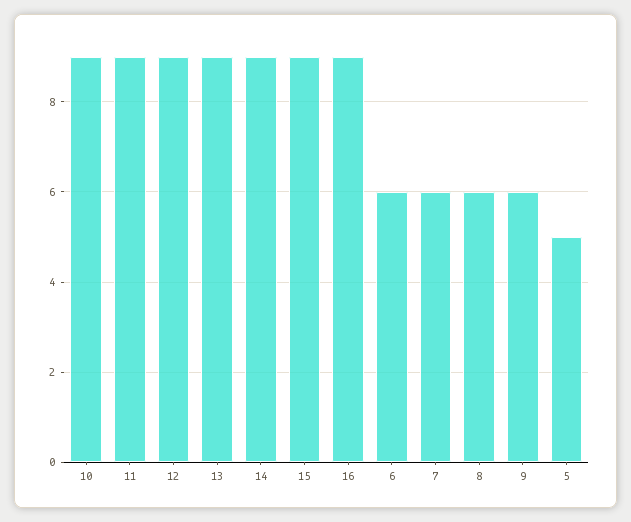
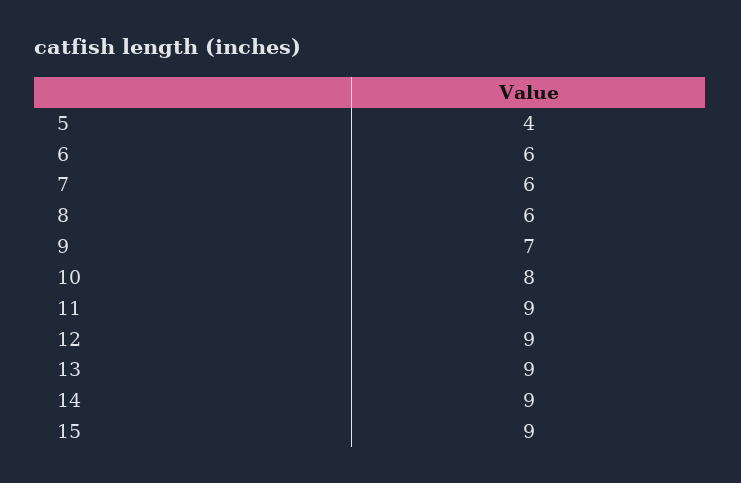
  {
-   "10": 9,
+   "10": 8,
    "11": 9,
    "12": 9,
    "13": 9,
    "14": 9,
    "15": 9,
-   "16": 9,
    "6": 6,
    "7": 6,
    "8": 6,
-   "9": 6,
+   "9": 7,
-   "5": 5
+   "5": 4
  }

